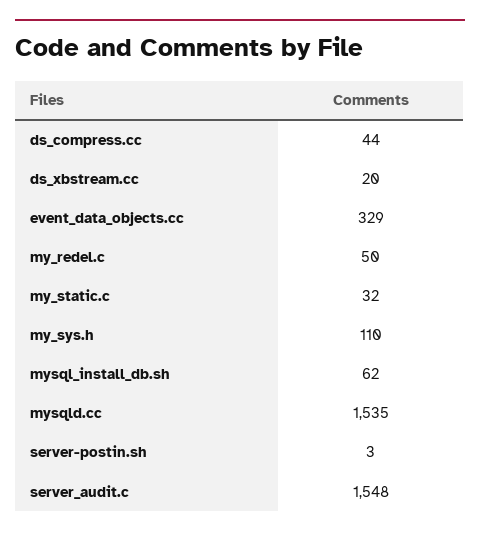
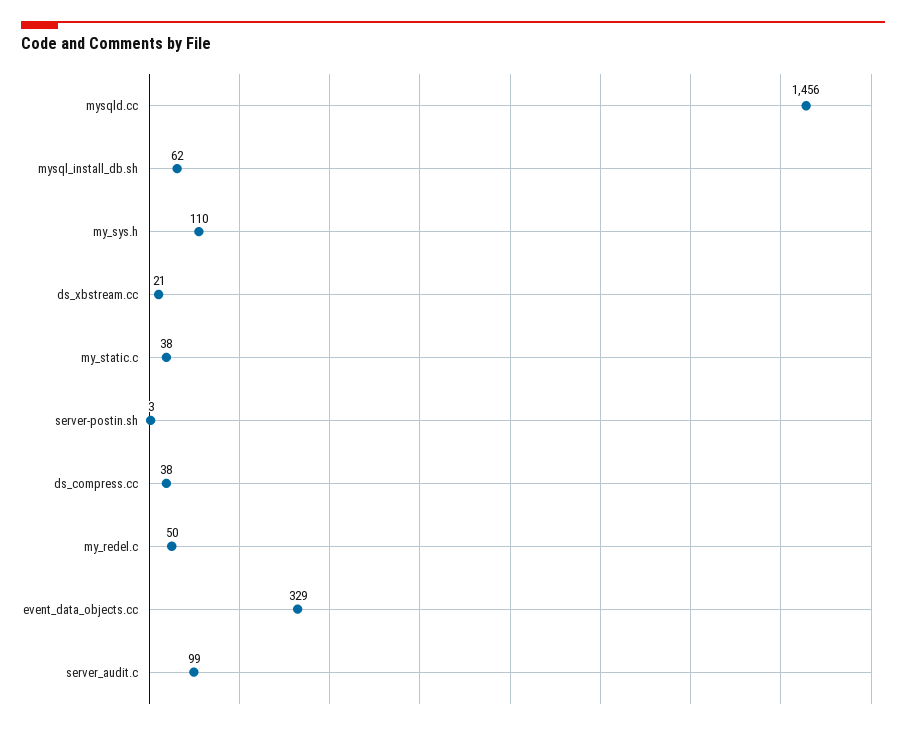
  {
-   "ds_compress.cc": 44,
+   "ds_compress.cc": 38,
-   "ds_xbstream.cc": 20,
+   "ds_xbstream.cc": 21,
    "event_data_objects.cc": 329,
    "my_redel.c": 50,
-   "my_static.c": 32,
+   "my_static.c": 38,
    "my_sys.h": 110,
    "mysql_install_db.sh": 62,
-   "mysqld.cc": 1535,
+   "mysqld.cc": 1456,
    "server-postin.sh": 3,
-   "server_audit.c": 1548
+   "server_audit.c": 99
  }

